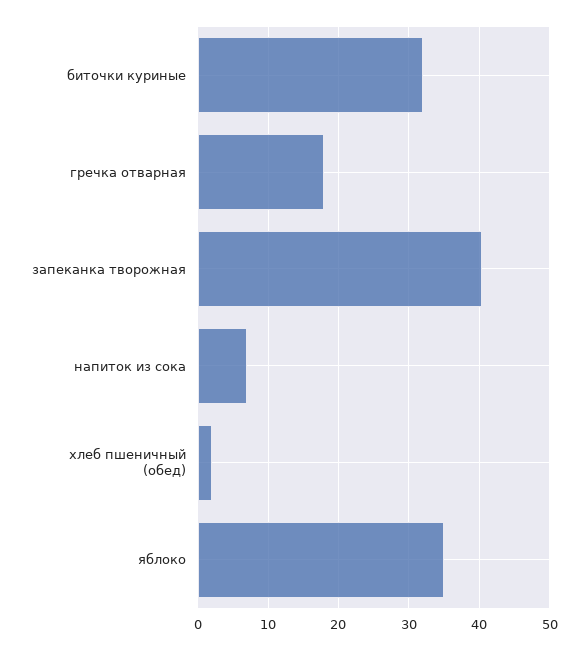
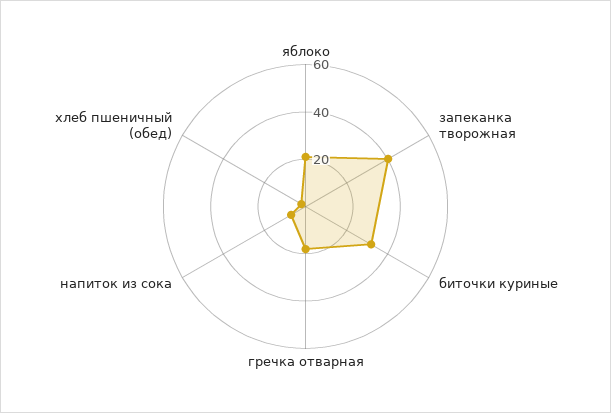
  {
    "биточки куриные": 32,
    "гречка отварная": 18,
    "запеканка творожная": 40,
    "напиток из сока": 7,
    "хлеб пшеничный (обед)": 2,
-   "яблоко": 35
+   "яблоко": 20
  }

